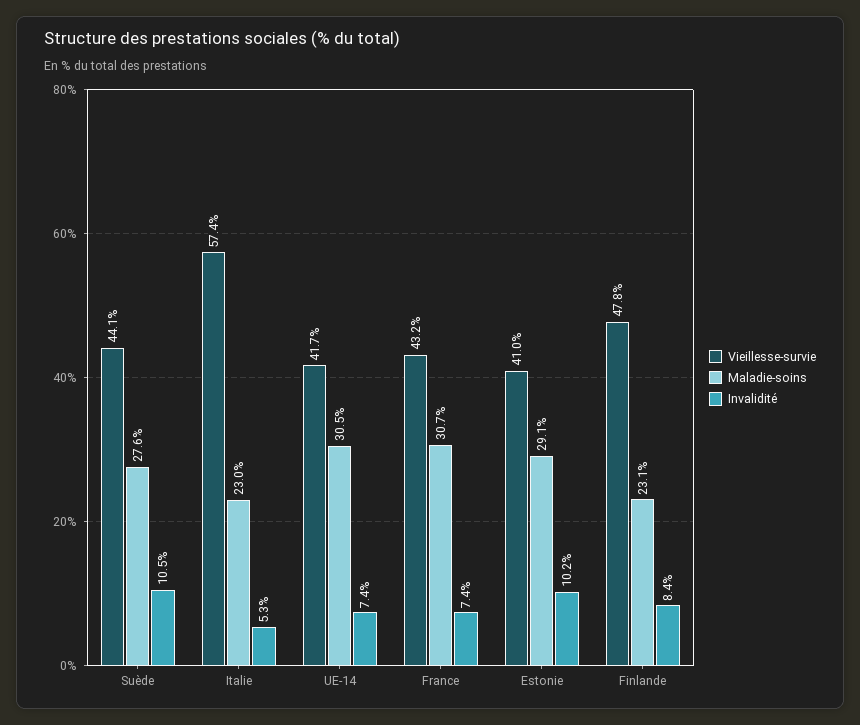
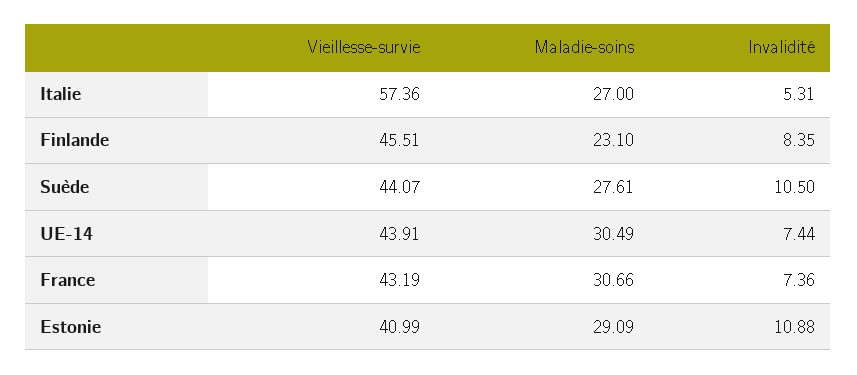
  {
    "Vieillesse-survie": {
      "Suède": 44.07,
      "Italie": 57.36,
-     "UE-14": 41.7,
+     "UE-14": 43.91,
      "France": 43.19,
      "Estonie": 40.99,
-     "Finlande": 47.8
+     "Finlande": 45.51
    },
    "Maladie-soins": {
      "Suède": 27.61,
-     "Italie": 23,
+     "Italie": 27,
      "UE-14": 30.49,
      "France": 30.66,
      "Estonie": 29.09,
      "Finlande": 23.1
    },
    "Invalidité": {
      "Suède": 10.5,
      "Italie": 5.31,
      "UE-14": 7.44,
      "France": 7.36,
-     "Estonie": 10.2,
+     "Estonie": 10.88,
      "Finlande": 8.35
    }
  }

